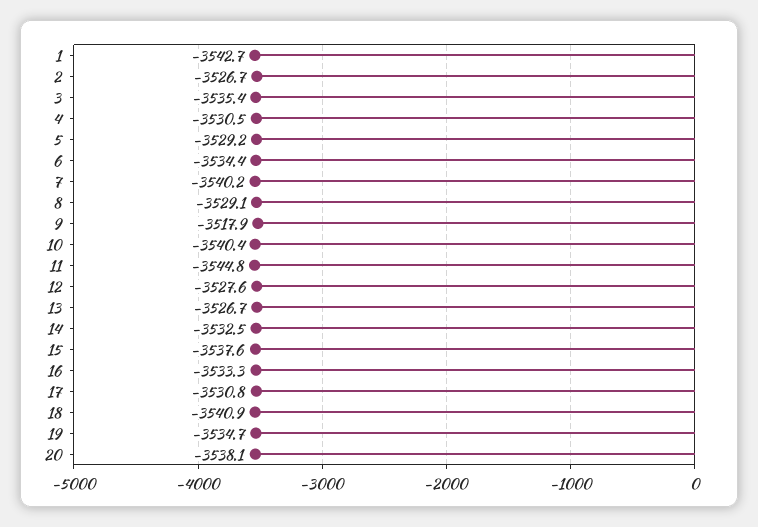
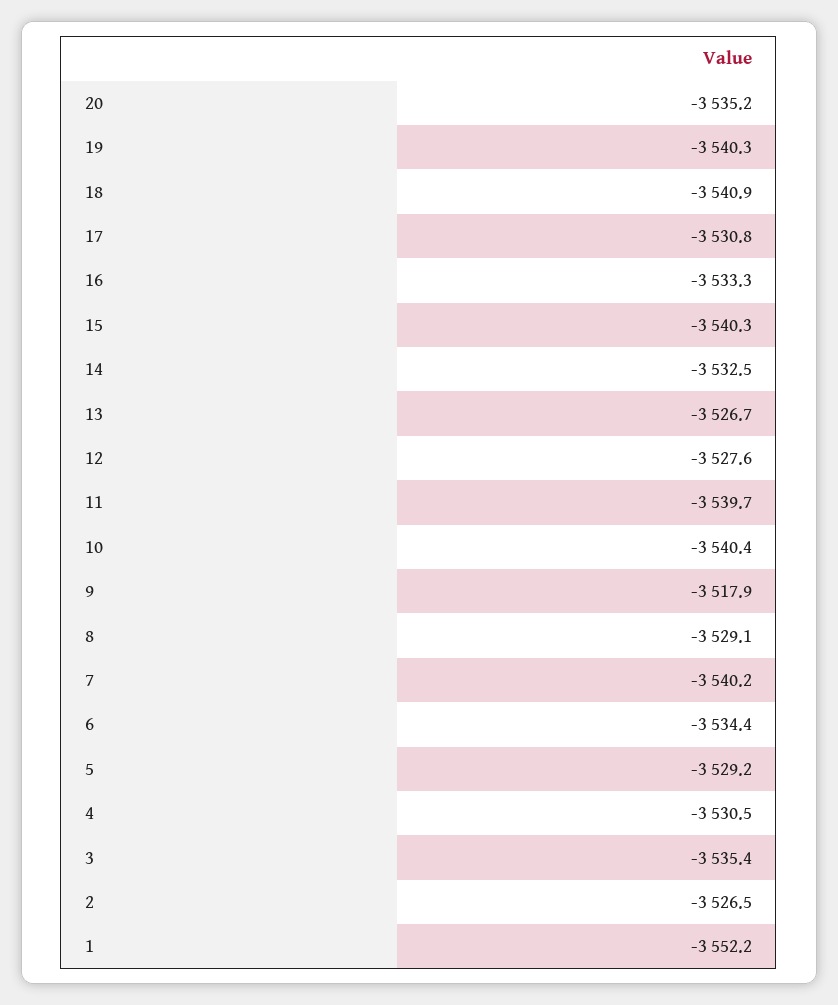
  {
-   "1": -3542.7,
+   "1": -3552.2,
-   "2": -3526.7,
+   "2": -3526.5,
    "3": -3535.4,
    "4": -3530.5,
    "5": -3529.2,
    "6": -3534.4,
    "7": -3540.2,
    "8": -3529.1,
    "9": -3517.9,
    "10": -3540.4,
-   "11": -3544.8,
+   "11": -3539.7,
    "12": -3527.6,
    "13": -3526.7,
    "14": -3532.5,
-   "15": -3537.6,
+   "15": -3540.3,
    "16": -3533.3,
    "17": -3530.8,
    "18": -3540.9,
-   "19": -3534.7,
+   "19": -3540.3,
-   "20": -3538.1
+   "20": -3535.2
  }

